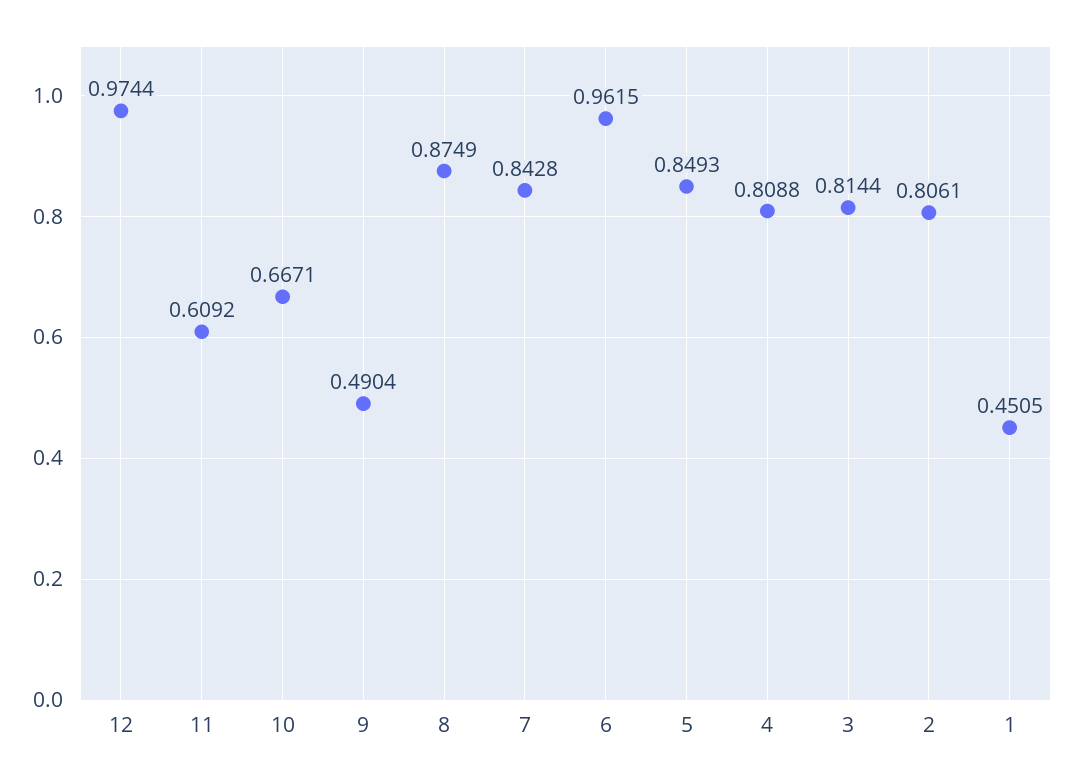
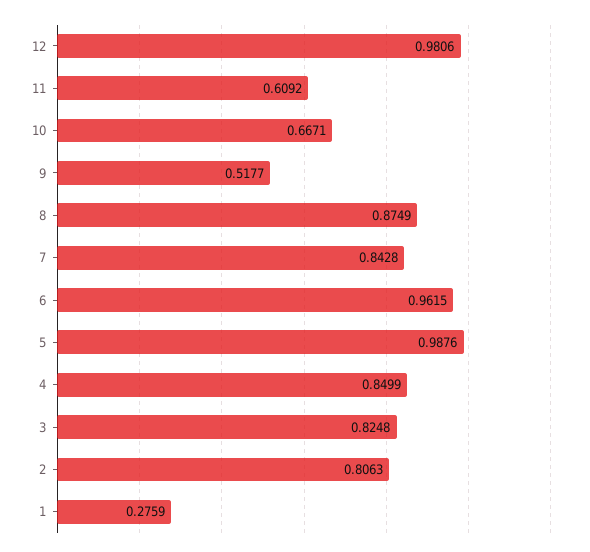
  {
-   "12": 0.9744,
+   "12": 0.9806,
    "11": 0.6092,
    "10": 0.6671,
-   "9": 0.4904,
+   "9": 0.5177,
    "8": 0.8749,
    "7": 0.8428,
    "6": 0.9615,
-   "5": 0.8493,
+   "5": 0.9876,
-   "4": 0.8088,
+   "4": 0.8499,
-   "3": 0.8144,
+   "3": 0.8248,
-   "2": 0.8061,
+   "2": 0.8063,
-   "1": 0.4505
+   "1": 0.2759
  }

